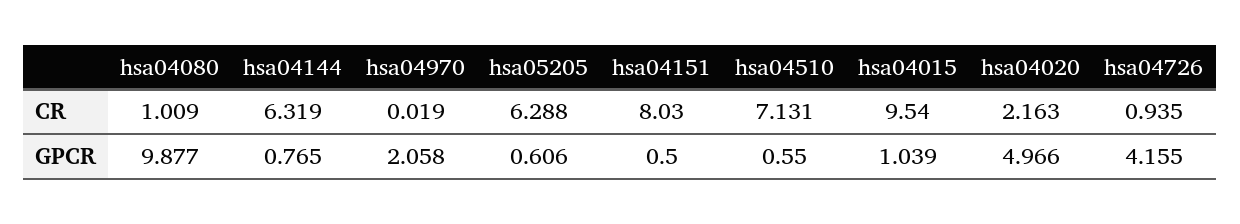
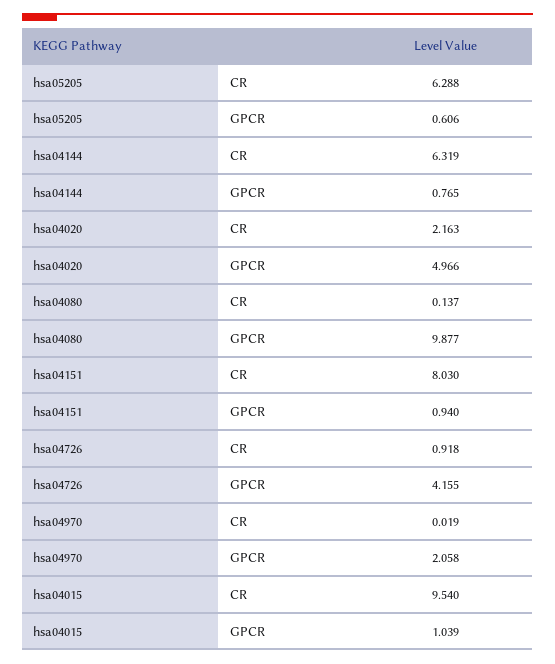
  {
    "hsa04080": {
-     "CR": 1.009,
+     "CR": 0.137,
      "GPCR": 9.877
    },
    "hsa04144": {
      "CR": 6.319,
      "GPCR": 0.765
    },
    "hsa04970": {
      "CR": 0.019,
      "GPCR": 2.058
    },
    "hsa05205": {
      "CR": 6.288,
      "GPCR": 0.606
    },
    "hsa04151": {
      "CR": 8.03,
-     "GPCR": 0.5
+     "GPCR": 0.94
    },
-   "hsa04510": {
-     "CR": 7.131,
-     "GPCR": 0.55
-   },
    "hsa04015": {
      "CR": 9.54,
      "GPCR": 1.039
    },
    "hsa04020": {
      "CR": 2.163,
      "GPCR": 4.966
    },
    "hsa04726": {
-     "CR": 0.935,
+     "CR": 0.918,
      "GPCR": 4.155
    }
  }

